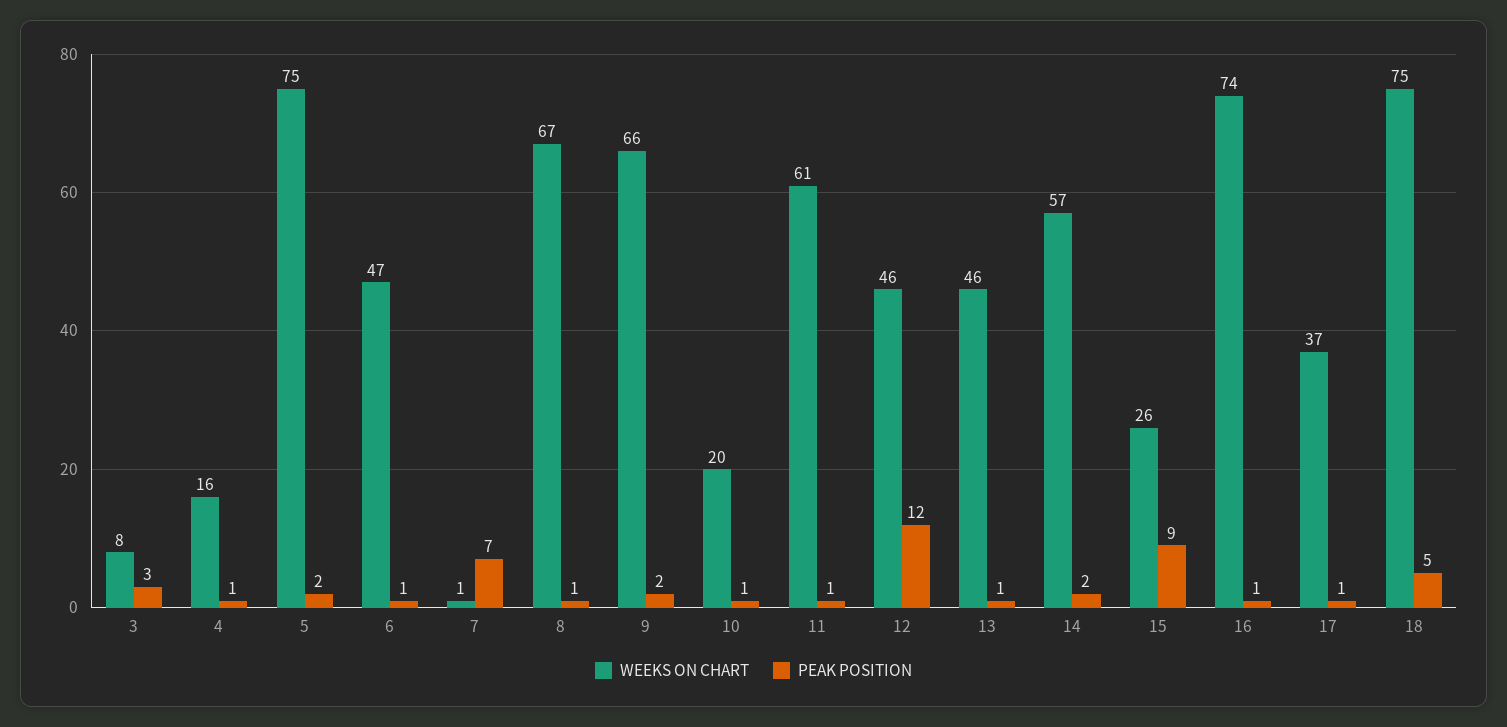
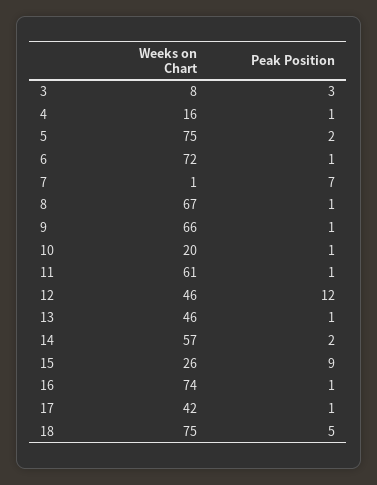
  {
    "WEEKS ON CHART": {
      "3": 8,
      "4": 16,
      "5": 75,
-     "6": 47,
+     "6": 72,
      "7": 1,
      "8": 67,
      "9": 66,
      "10": 20,
      "11": 61,
      "12": 46,
      "13": 46,
      "14": 57,
      "15": 26,
      "16": 74,
-     "17": 37,
+     "17": 42,
      "18": 75
    },
    "PEAK POSITION": {
      "3": 3,
      "4": 1,
      "5": 2,
      "6": 1,
      "7": 7,
      "8": 1,
-     "9": 2,
+     "9": 1,
      "10": 1,
      "11": 1,
      "12": 12,
      "13": 1,
      "14": 2,
      "15": 9,
      "16": 1,
      "17": 1,
      "18": 5
    }
  }

